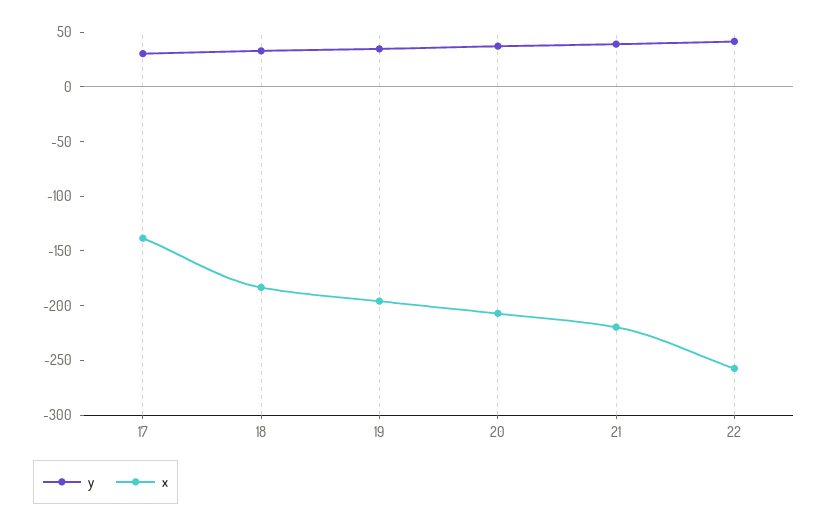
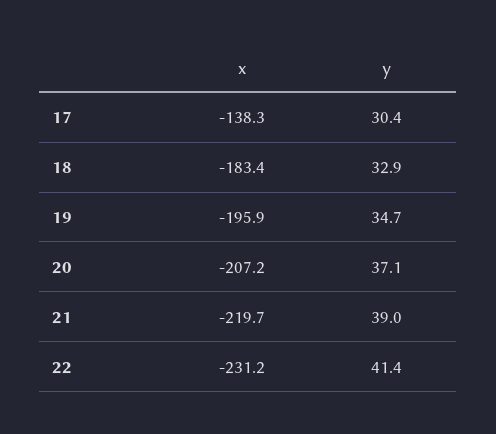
  {
    "y": {
      "17": 30.4,
      "18": 32.9,
      "19": 34.7,
      "20": 37.1,
      "21": 39,
      "22": 41.4
    },
    "x": {
      "17": -138.3,
      "18": -183.4,
      "19": -195.9,
      "20": -207.2,
      "21": -219.7,
-     "22": -260
+     "22": -231.2
    }
  }

